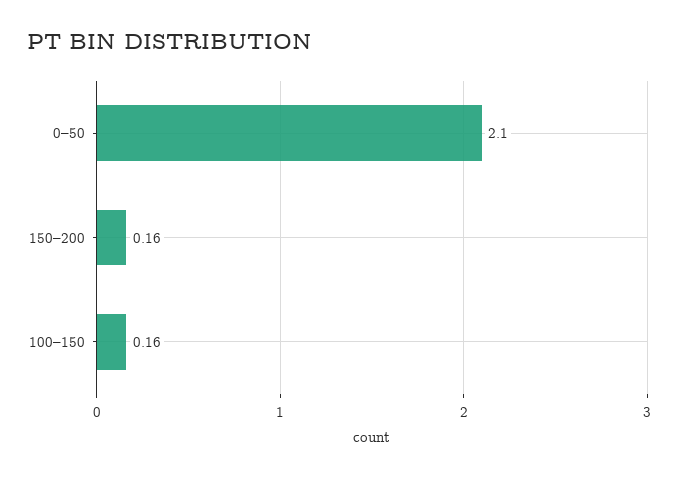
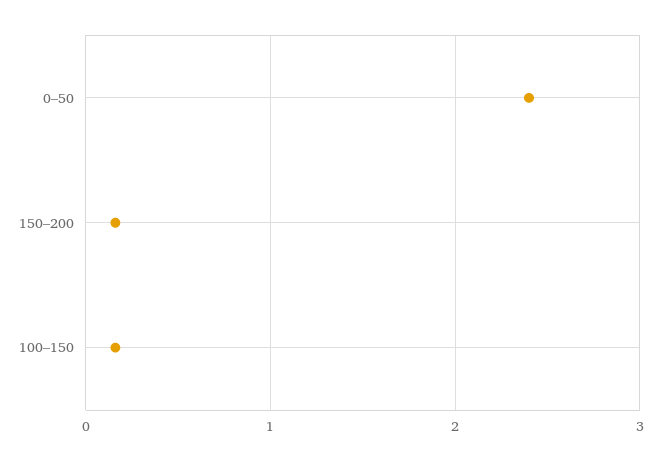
  {
-   "0–50": 2.1,
+   "0–50": 2.4,
    "150–200": 0.16,
    "100–150": 0.16
  }

